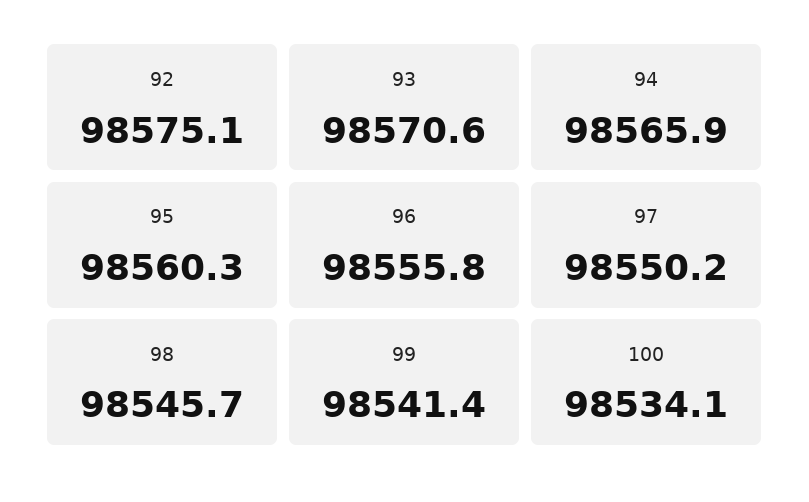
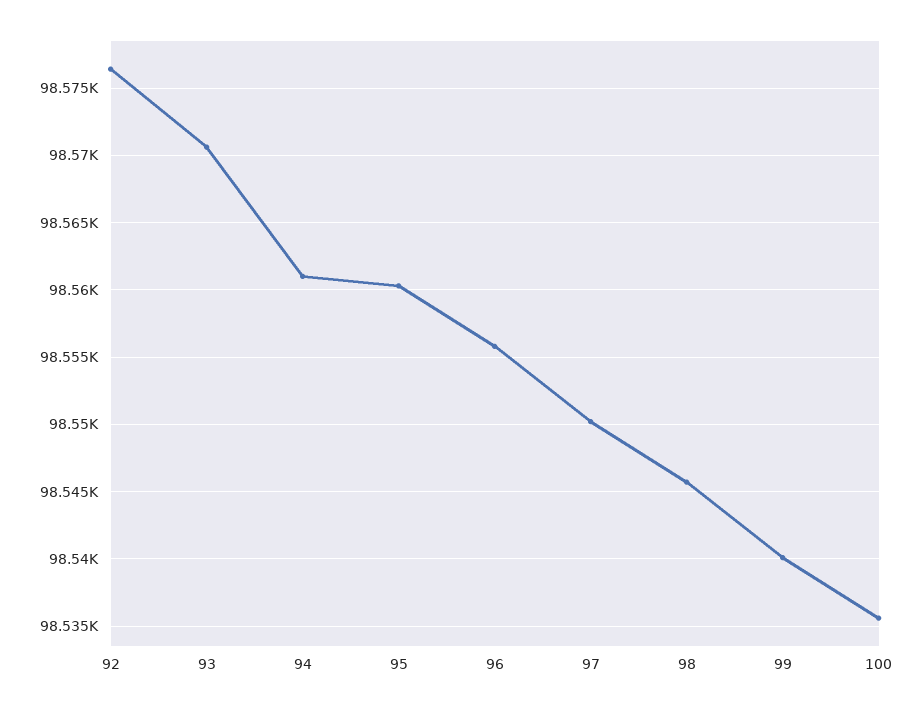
  {
-   "92": 98575.1,
+   "92": 98576.5,
    "93": 98570.6,
-   "94": 98565.9,
+   "94": 98561,
    "95": 98560.3,
    "96": 98555.8,
    "97": 98550.2,
    "98": 98545.7,
-   "99": 98541.4,
+   "99": 98540,
-   "100": 98534.1
+   "100": 98535.5
  }

